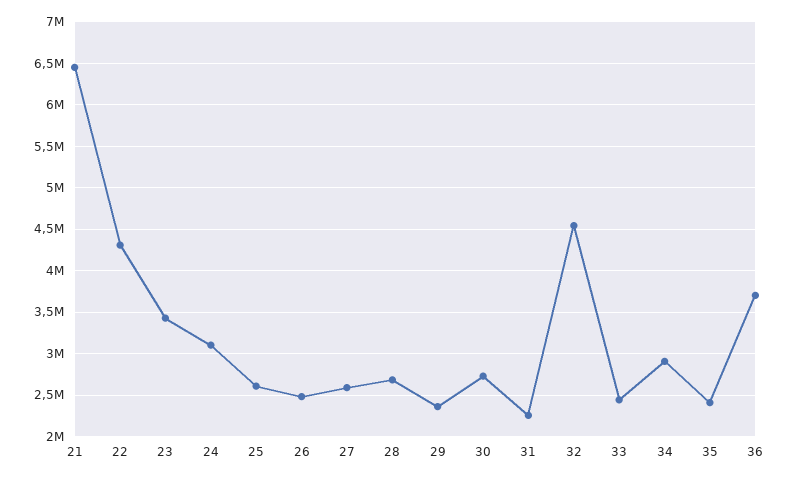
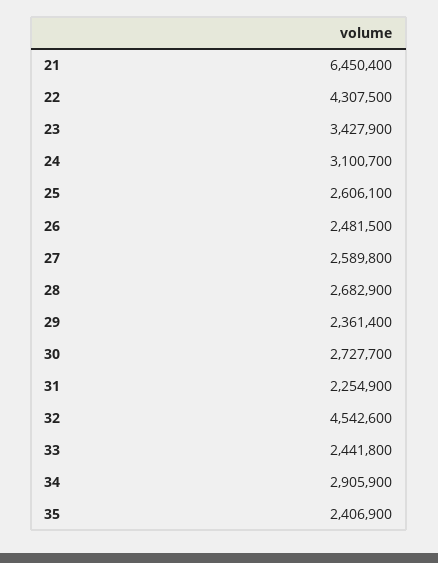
  {
    "21": 6450400,
    "22": 4307500,
    "23": 3427900,
    "24": 3100700,
    "25": 2606100,
    "26": 2481500,
    "27": 2589800,
    "28": 2682900,
    "29": 2361400,
    "30": 2727700,
    "31": 2254900,
    "32": 4542600,
    "33": 2441800,
    "34": 2905900,
-   "35": 2406900,
+   "35": 2406900
-   "36": 3700000
  }

